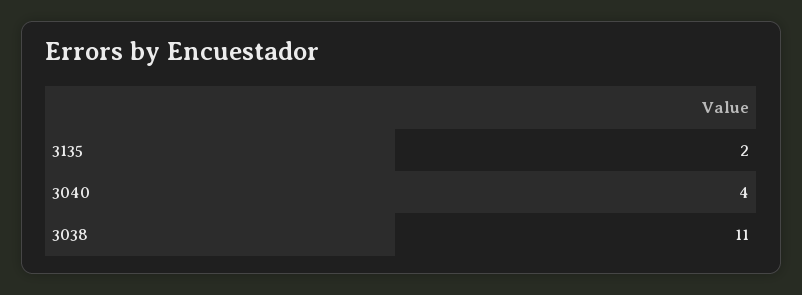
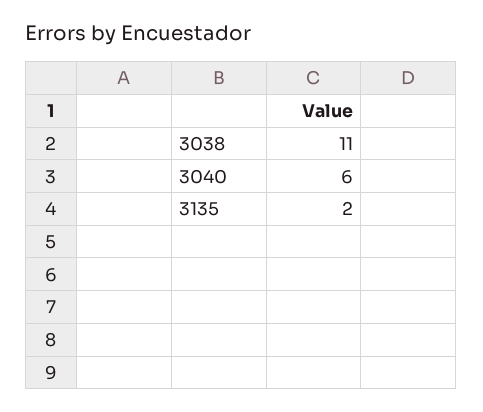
  {
    "3135": 2,
-   "3040": 4,
+   "3040": 6,
    "3038": 11
  }

